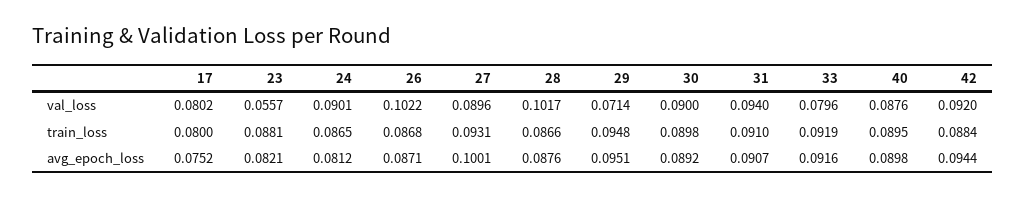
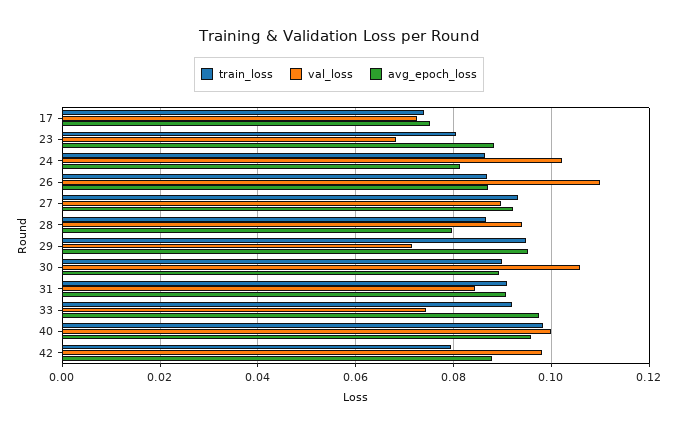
  {
    "val_loss": {
-     "17": 0.0802,
+     "17": 0.072,
-     "23": 0.0557,
+     "23": 0.068,
-     "24": 0.0901,
+     "24": 0.102,
-     "26": 0.1022,
+     "26": 0.11,
      "27": 0.0896,
-     "28": 0.1017,
+     "28": 0.094,
      "29": 0.0714,
-     "30": 0.09,
+     "30": 0.106,
-     "31": 0.094,
+     "31": 0.084,
-     "33": 0.0796,
+     "33": 0.074,
-     "40": 0.0876,
+     "40": 0.1,
-     "42": 0.092
+     "42": 0.098
    },
    "train_loss": {
-     "17": 0.08,
+     "17": 0.074,
-     "23": 0.0881,
+     "23": 0.08,
      "24": 0.0865,
      "26": 0.0868,
      "27": 0.0931,
      "28": 0.0866,
      "29": 0.0948,
      "30": 0.0898,
      "31": 0.091,
      "33": 0.0919,
-     "40": 0.0895,
+     "40": 0.098,
-     "42": 0.0884
+     "42": 0.08
    },
    "avg_epoch_loss": {
      "17": 0.0752,
-     "23": 0.0821,
+     "23": 0.088,
      "24": 0.0812,
      "26": 0.0871,
-     "27": 0.1001,
+     "27": 0.092,
-     "28": 0.0876,
+     "28": 0.08,
      "29": 0.0951,
      "30": 0.0892,
      "31": 0.0907,
-     "33": 0.0916,
+     "33": 0.098,
-     "40": 0.0898,
+     "40": 0.096,
-     "42": 0.0944
+     "42": 0.088
    }
  }

